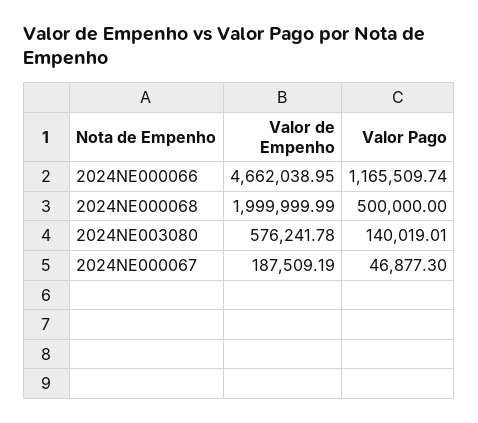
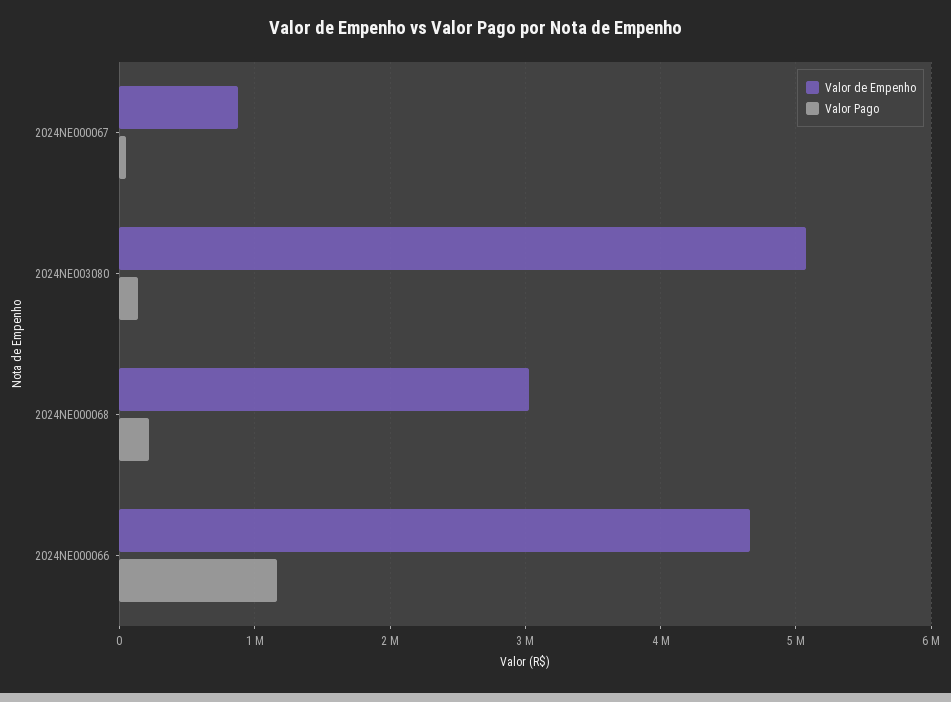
  {
    "Valor de Empenho": {
      "2024NE000066": 4662038.95,
-     "2024NE000068": 1999999.99,
+     "2024NE000068": 3000000,
-     "2024NE003080": 576241.78,
+     "2024NE003080": 5100000,
-     "2024NE000067": 187509.19
+     "2024NE000067": 900000
    },
    "Valor Pago": {
      "2024NE000066": 1165509.74,
-     "2024NE000068": 500000,
+     "2024NE000068": 200000,
      "2024NE003080": 140019.01,
      "2024NE000067": 46877.3
    }
  }

